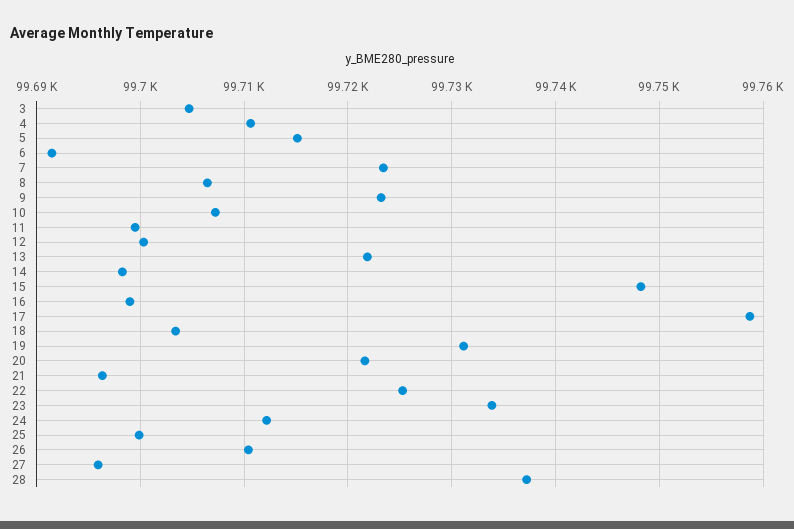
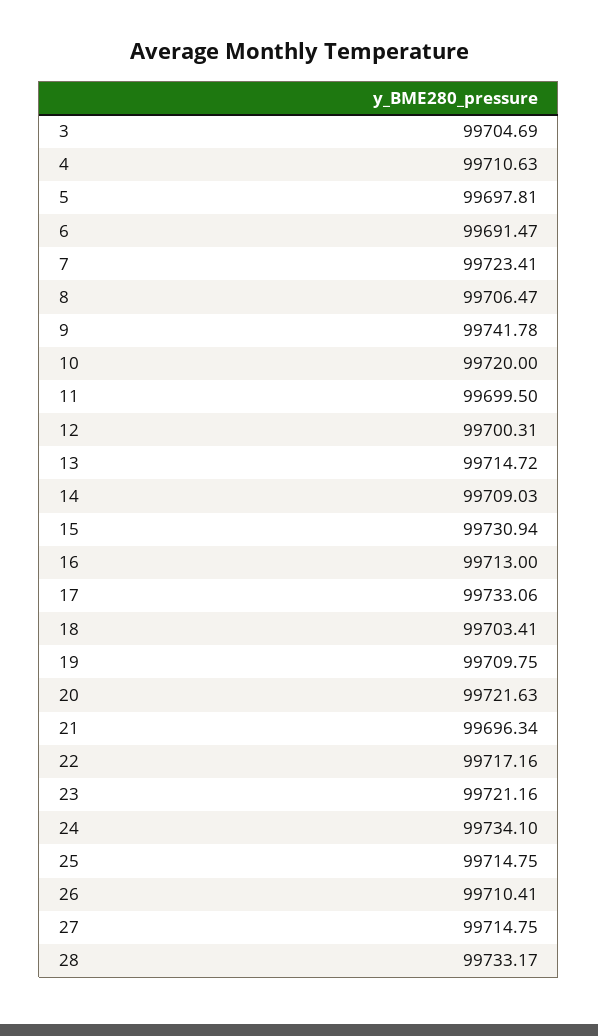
  {
    "3": 99704.69,
    "4": 99710.63,
-   "5": 99715,
+   "5": 99697.81,
    "6": 99691.47,
    "7": 99723.41,
    "8": 99706.47,
-   "9": 99723,
+   "9": 99741.78,
-   "10": 99707,
+   "10": 99720,
    "11": 99699.5,
    "12": 99700.31,
-   "13": 99722,
+   "13": 99714.72,
-   "14": 99698,
+   "14": 99709.03,
-   "15": 99748,
+   "15": 99730.94,
-   "16": 99699,
+   "16": 99713,
-   "17": 99759,
+   "17": 99733.06,
    "18": 99703.41,
-   "19": 99731,
+   "19": 99709.75,
    "20": 99721.63,
    "21": 99696.34,
-   "22": 99725,
+   "22": 99717.16,
-   "23": 99734,
+   "23": 99721.16,
-   "24": 99712,
+   "24": 99734.1,
-   "25": 99700,
+   "25": 99714.75,
    "26": 99710.41,
-   "27": 99696,
+   "27": 99714.75,
-   "28": 99737
+   "28": 99733.17
  }

